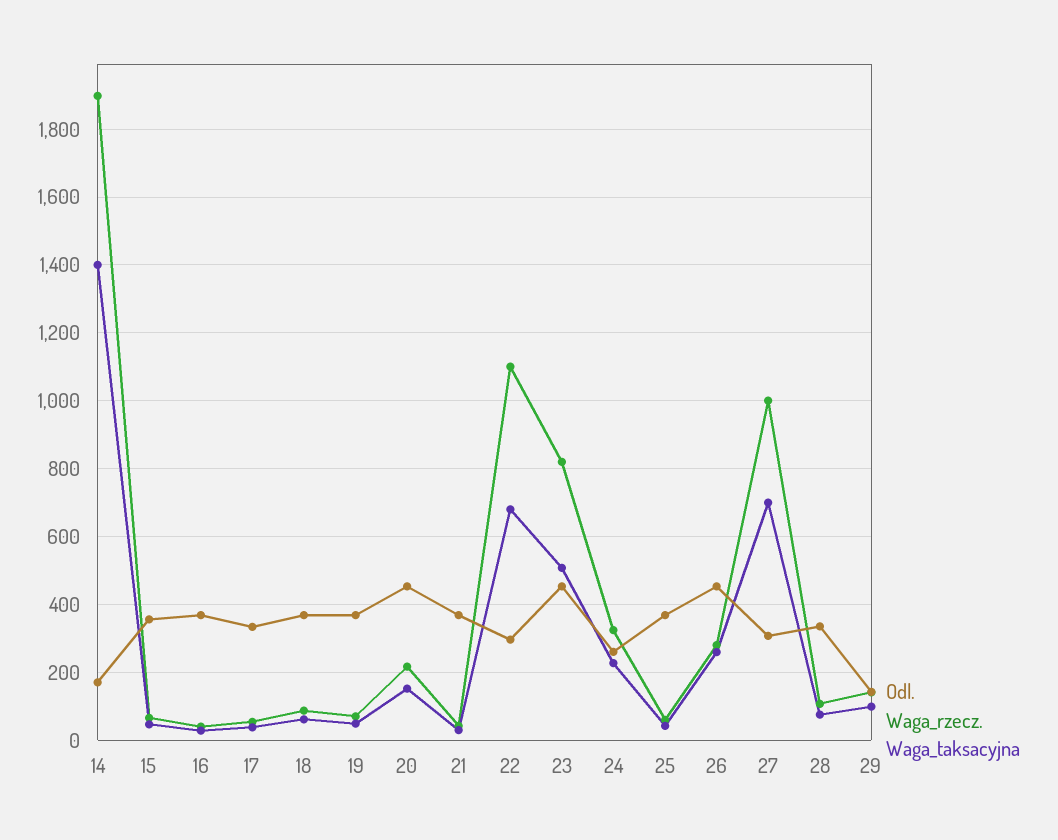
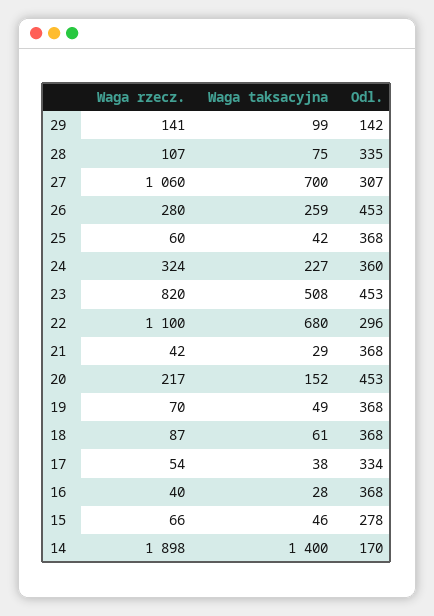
  {
    "Odl.": {
      "14": 170,
-     "15": 360,
+     "15": 278,
      "16": 368,
      "17": 334,
      "18": 368,
      "19": 368,
      "20": 453,
      "21": 368,
      "22": 296,
      "23": 453,
-     "24": 260,
+     "24": 360,
      "25": 368,
      "26": 453,
      "27": 307,
      "28": 335,
      "29": 142
    },
    "Waga_rzecz.": {
      "14": 1898,
      "15": 66,
      "16": 40,
      "17": 54,
      "18": 87,
      "19": 70,
      "20": 217,
      "21": 42,
      "22": 1100,
      "23": 820,
      "24": 324,
      "25": 60,
      "26": 280,
-     "27": 1000,
+     "27": 1060,
      "28": 107,
      "29": 141
    },
    "Waga_taksacyjna": {
      "14": 1400,
      "15": 46,
      "16": 28,
      "17": 38,
      "18": 61,
      "19": 49,
      "20": 152,
      "21": 29,
      "22": 680,
      "23": 508,
      "24": 227,
      "25": 42,
      "26": 259,
      "27": 700,
      "28": 75,
      "29": 99
    }
  }

